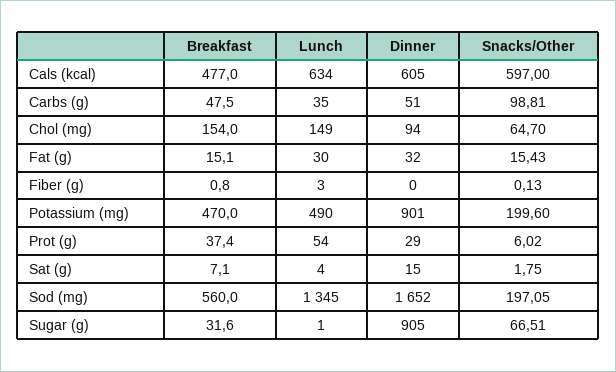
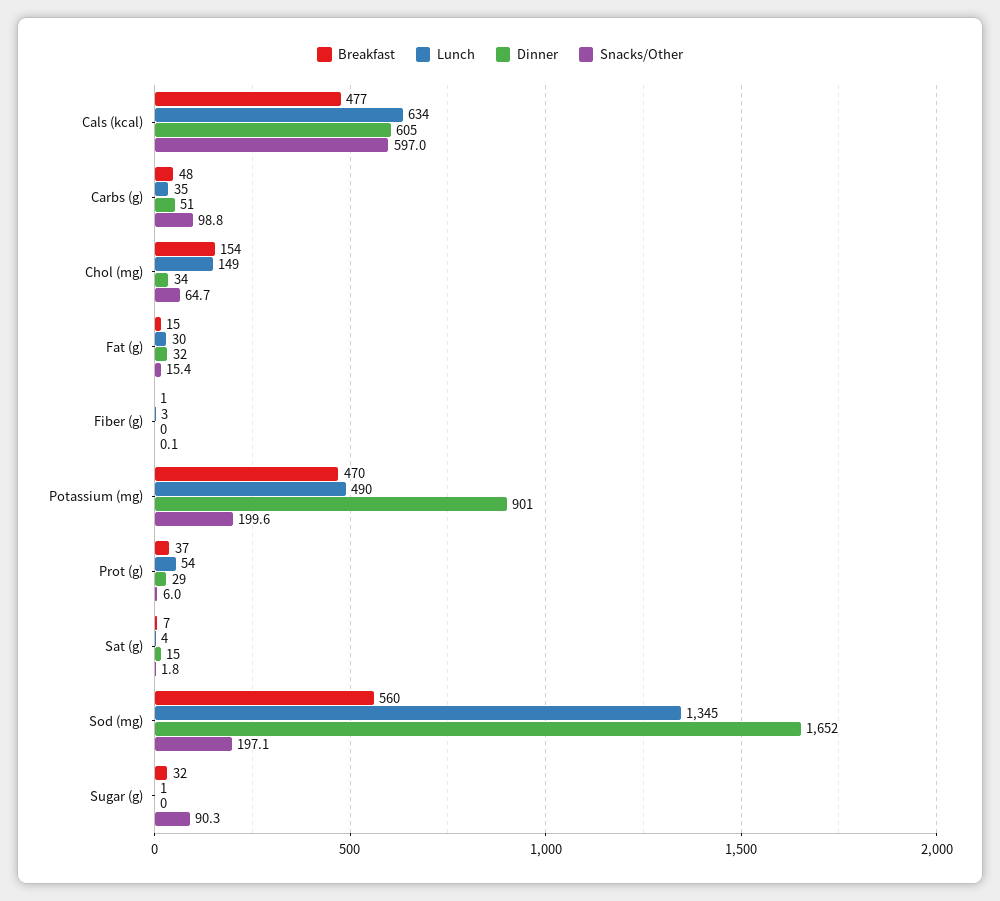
  {
    "Breakfast": {
      "Cals (kcal)": 477,
      "Carbs (g)": 47.5,
      "Chol (mg)": 154,
      "Fat (g)": 15.1,
      "Fiber (g)": 0.8,
      "Potassium (mg)": 470,
      "Prot (g)": 37.4,
      "Sat (g)": 7.1,
      "Sod (mg)": 560,
      "Sugar (g)": 31.6
    },
    "Lunch": {
      "Cals (kcal)": 634,
      "Carbs (g)": 35,
      "Chol (mg)": 149,
      "Fat (g)": 30,
      "Fiber (g)": 3,
      "Potassium (mg)": 490,
      "Prot (g)": 54,
      "Sat (g)": 4,
      "Sod (mg)": 1345,
      "Sugar (g)": 1
    },
    "Dinner": {
      "Cals (kcal)": 605,
      "Carbs (g)": 51,
-     "Chol (mg)": 94,
+     "Chol (mg)": 34,
      "Fat (g)": 32,
      "Fiber (g)": 0,
      "Potassium (mg)": 901,
      "Prot (g)": 29,
      "Sat (g)": 15,
      "Sod (mg)": 1652,
-     "Sugar (g)": 905
+     "Sugar (g)": 0
    },
    "Snacks/Other": {
      "Cals (kcal)": 597,
      "Carbs (g)": 98.81,
      "Chol (mg)": 64.7,
      "Fat (g)": 15.43,
      "Fiber (g)": 0.13,
      "Potassium (mg)": 199.6,
      "Prot (g)": 6.02,
      "Sat (g)": 1.75,
      "Sod (mg)": 197.05,
-     "Sugar (g)": 66.51
+     "Sugar (g)": 90.3
    }
  }

